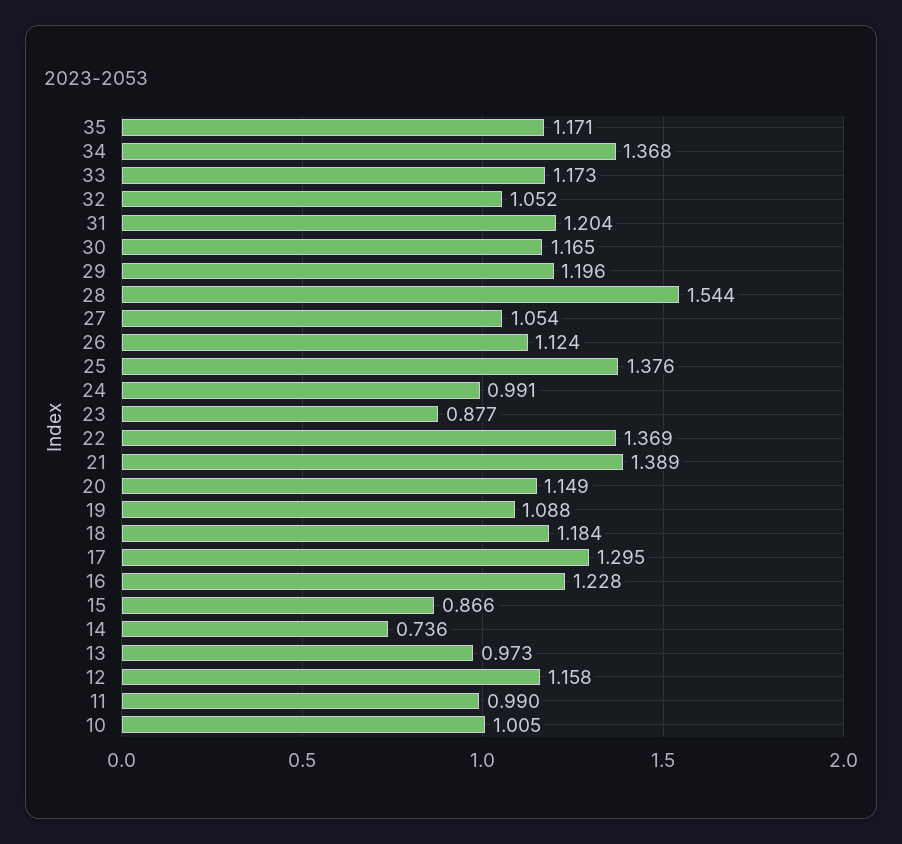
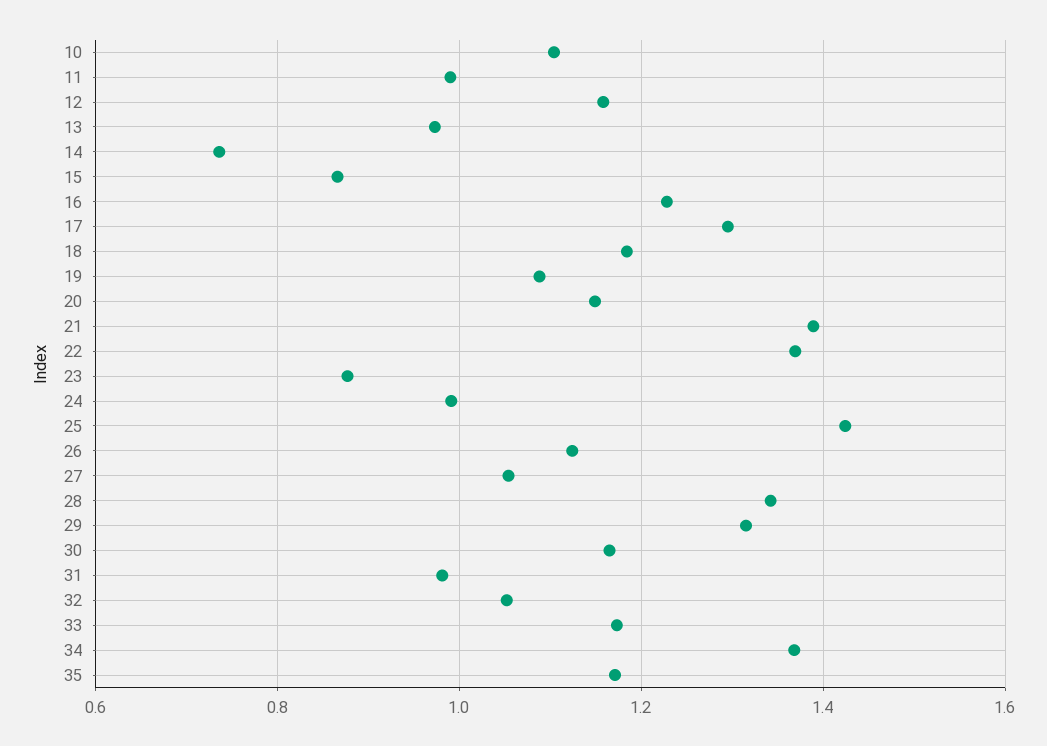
  {
    "35": 1.171,
    "34": 1.368,
    "33": 1.173,
    "32": 1.052,
-   "31": 1.204,
+   "31": 0.98,
    "30": 1.165,
-   "29": 1.196,
+   "29": 1.32,
-   "28": 1.544,
+   "28": 1.34,
    "27": 1.054,
    "26": 1.124,
-   "25": 1.376,
+   "25": 1.42,
    "24": 0.991,
    "23": 0.877,
    "22": 1.369,
    "21": 1.389,
    "20": 1.149,
    "19": 1.088,
    "18": 1.184,
    "17": 1.295,
    "16": 1.228,
    "15": 0.866,
    "14": 0.736,
    "13": 0.973,
    "12": 1.158,
    "11": 0.99,
-   "10": 1.005
+   "10": 1.1
  }

